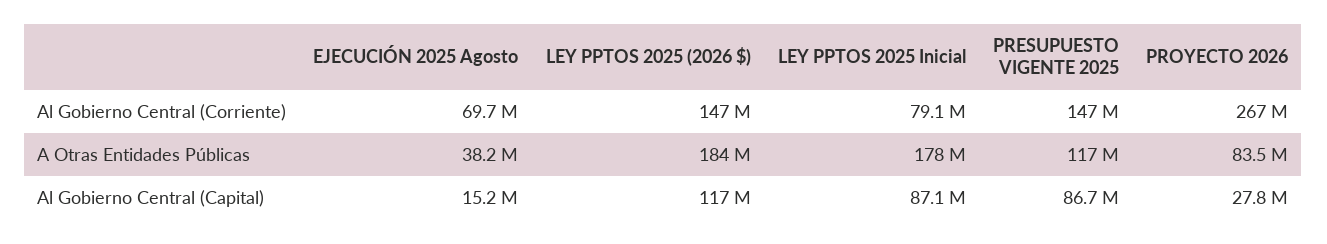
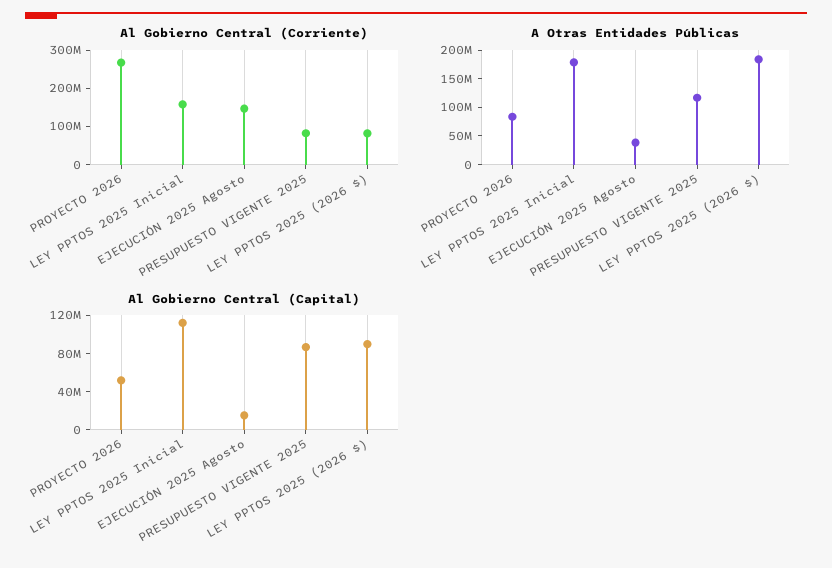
  {
    "Al Gobierno Central (Corriente)": {
-     "EJECUCIÓN 2025 Agosto": 69700000,
+     "EJECUCIÓN 2025 Agosto": 150000000,
-     "LEY PPTOS 2025 (2026 $)": 147000000,
+     "LEY PPTOS 2025 (2026 $)": 75000000,
-     "LEY PPTOS 2025 Inicial": 79100000,
+     "LEY PPTOS 2025 Inicial": 150000000,
-     "PRESUPUESTO VIGENTE 2025": 147000000,
+     "PRESUPUESTO VIGENTE 2025": 75000000,
      "PROYECTO 2026": 267000000
    },
    "A Otras Entidades Públicas": {
      "EJECUCIÓN 2025 Agosto": 38200000,
      "LEY PPTOS 2025 (2026 $)": 184000000,
      "LEY PPTOS 2025 Inicial": 178000000,
      "PRESUPUESTO VIGENTE 2025": 117000000,
      "PROYECTO 2026": 83500000
    },
    "Al Gobierno Central (Capital)": {
      "EJECUCIÓN 2025 Agosto": 15200000,
-     "LEY PPTOS 2025 (2026 $)": 117000000,
+     "LEY PPTOS 2025 (2026 $)": 90000000,
-     "LEY PPTOS 2025 Inicial": 87100000,
+     "LEY PPTOS 2025 Inicial": 110000000,
      "PRESUPUESTO VIGENTE 2025": 86700000,
-     "PROYECTO 2026": 27800000
+     "PROYECTO 2026": 50000000
    }
  }

